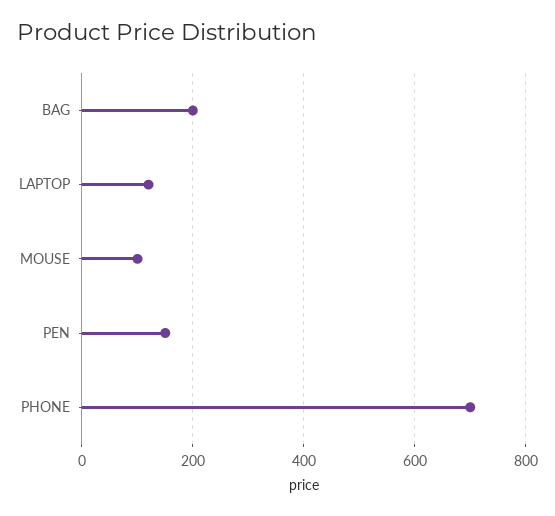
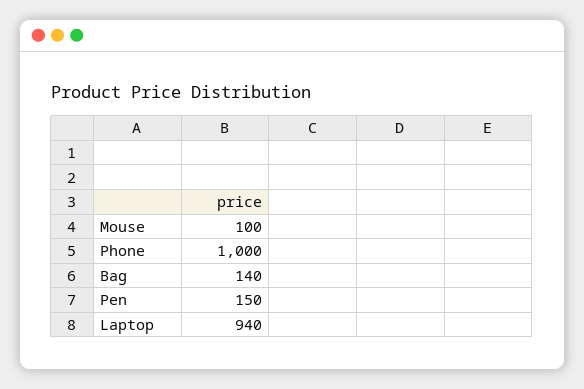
  {
-   "BAG": 200,
+   "BAG": 140,
-   "LAPTOP": 120,
+   "LAPTOP": 940,
    "MOUSE": 100,
    "PEN": 150,
-   "PHONE": 700
+   "PHONE": 1000
  }

